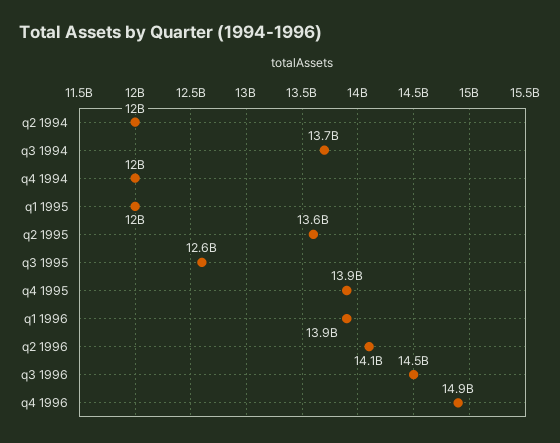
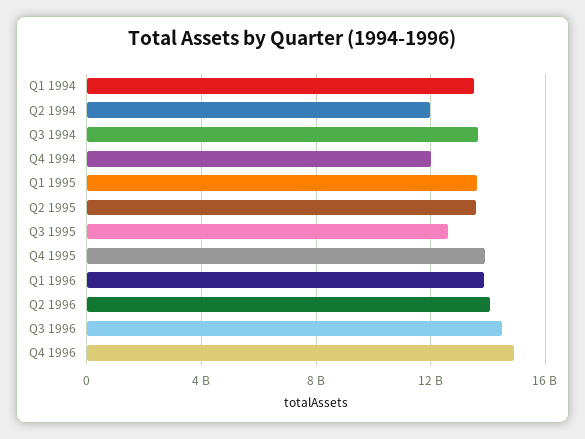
  {
    "q2 1994": 12000000000,
    "q3 1994": 13700000000,
    "q4 1994": 12000000000,
-   "q1 1995": 12000000000,
+   "q1 1995": 13500000000,
    "q2 1995": 13600000000,
    "q3 1995": 12600000000,
    "q4 1995": 13900000000,
    "q1 1996": 13900000000,
    "q2 1996": 14100000000,
    "q3 1996": 14500000000,
-   "q4 1996": 14900000000
+   "q4 1996": 14900000000,
+   "Q1 1994": 13500000000
  }

